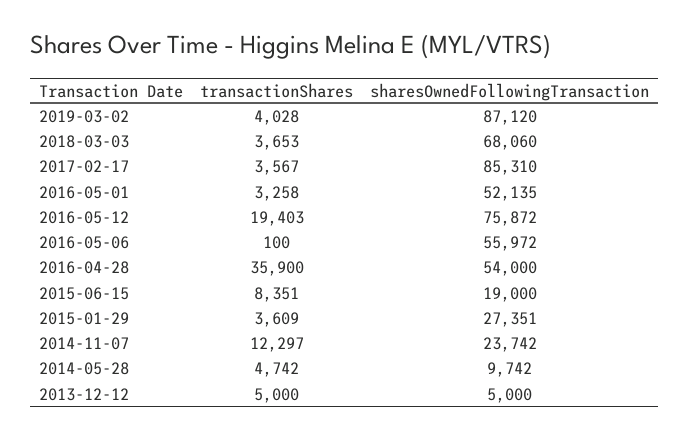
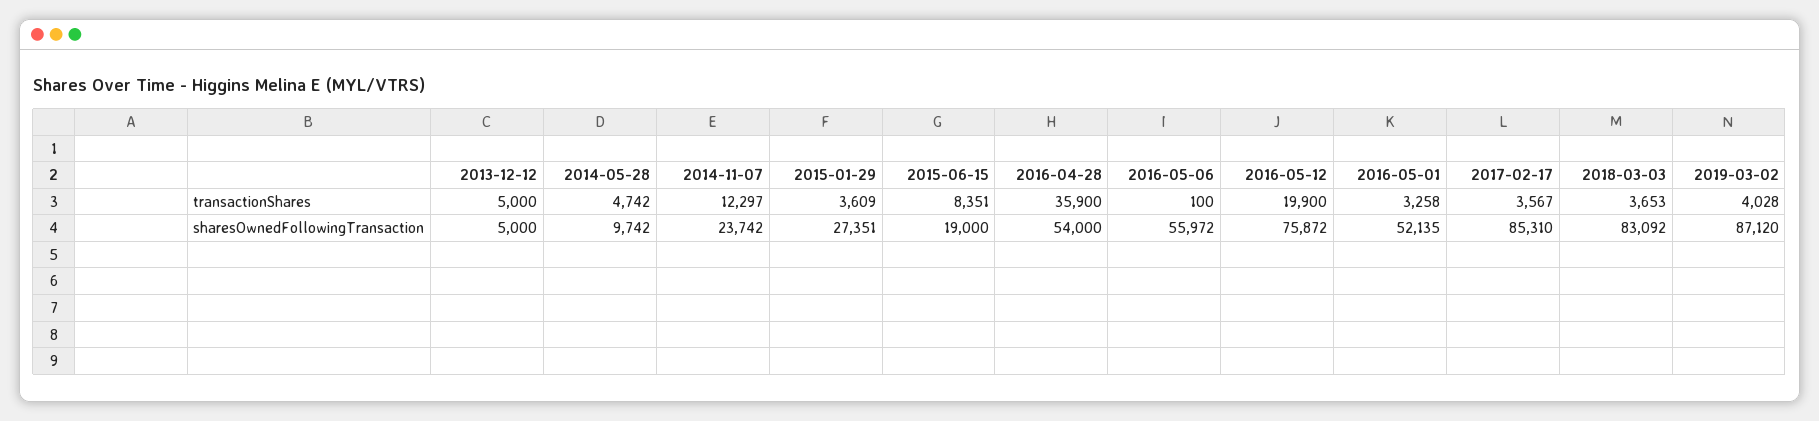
  {
    "transactionShares": {
      "2019-03-02": 4028,
      "2018-03-03": 3653,
      "2017-02-17": 3567,
      "2016-05-01": 3258,
-     "2016-05-12": 19403,
+     "2016-05-12": 19900,
      "2016-05-06": 100,
      "2016-04-28": 35900,
      "2015-06-15": 8351,
      "2015-01-29": 3609,
      "2014-11-07": 12297,
      "2014-05-28": 4742,
      "2013-12-12": 5000
    },
    "sharesOwnedFollowingTransaction": {
      "2019-03-02": 87120,
-     "2018-03-03": 68060,
+     "2018-03-03": 83092,
      "2017-02-17": 85310,
      "2016-05-01": 52135,
      "2016-05-12": 75872,
      "2016-05-06": 55972,
      "2016-04-28": 54000,
      "2015-06-15": 19000,
      "2015-01-29": 27351,
      "2014-11-07": 23742,
      "2014-05-28": 9742,
      "2013-12-12": 5000
    }
  }

